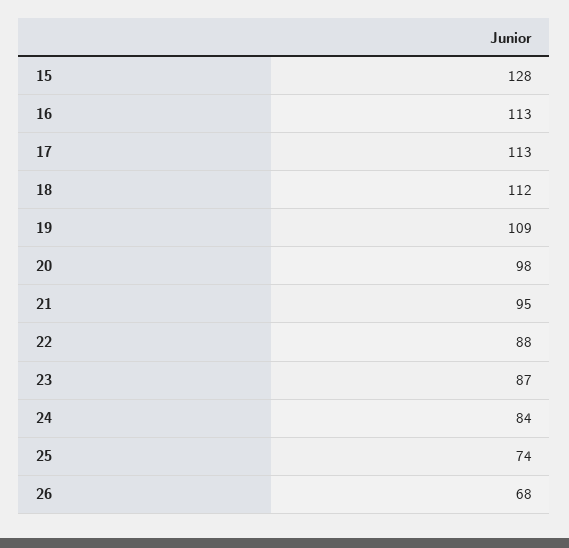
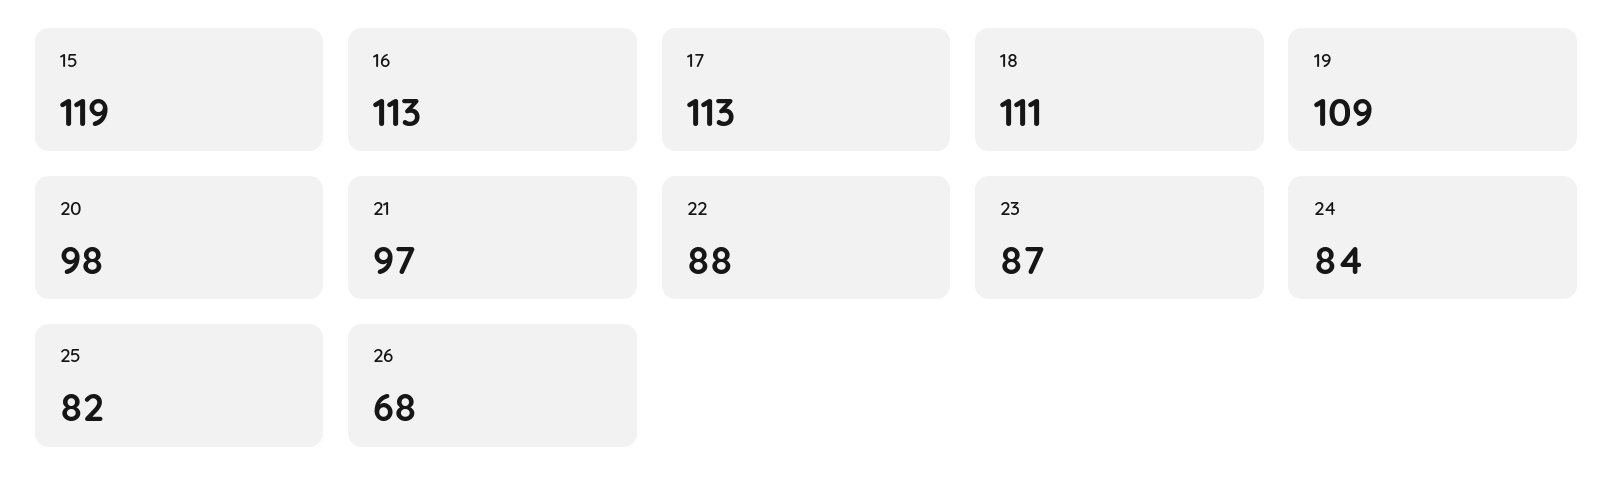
  {
-   "15": 128,
+   "15": 119,
    "16": 113,
    "17": 113,
-   "18": 112,
+   "18": 111,
    "19": 109,
    "20": 98,
-   "21": 95,
+   "21": 97,
    "22": 88,
    "23": 87,
    "24": 84,
-   "25": 74,
+   "25": 82,
    "26": 68
  }

